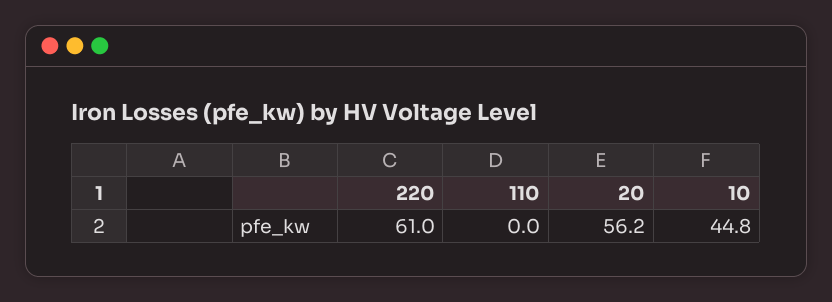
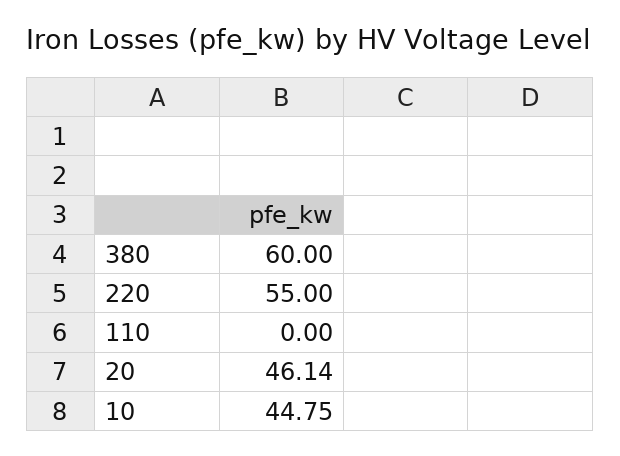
  {
-   "220": 61,
+   "220": 55,
    "110": 0,
-   "20": 56.2,
+   "20": 46.14,
-   "10": 44.75
+   "10": 44.75,
+   "380": 60
  }

